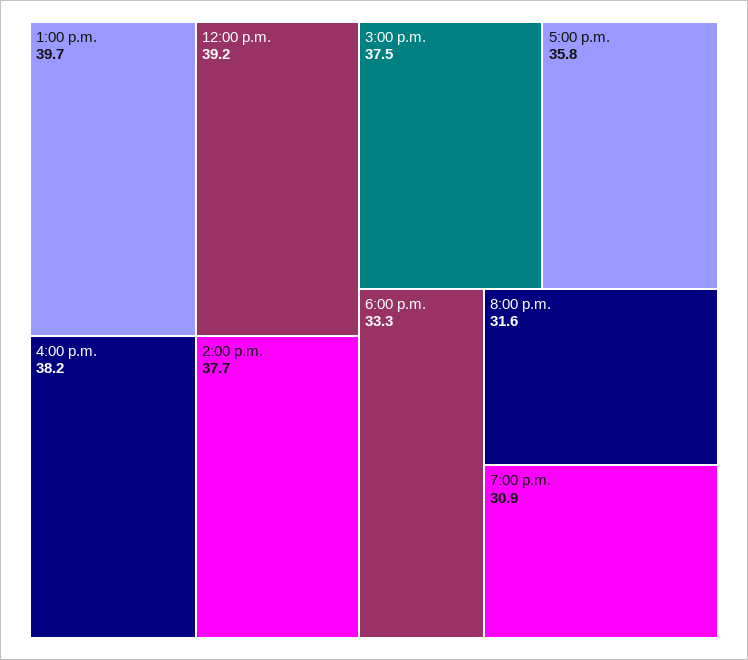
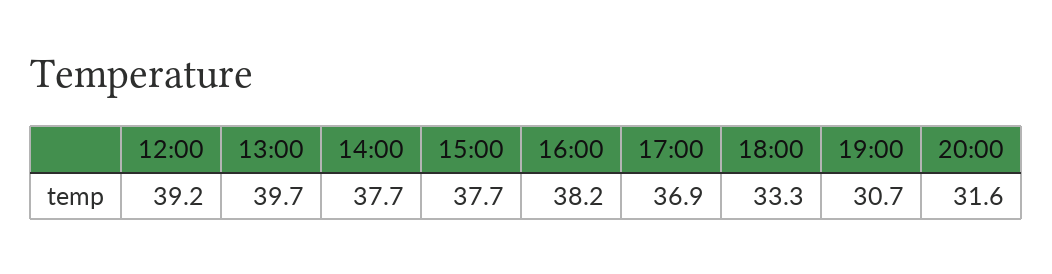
  {
    "1:00 p.m.": 39.7,
    "12:00 p.m.": 39.2,
    "4:00 p.m.": 38.2,
    "2:00 p.m.": 37.7,
-   "3:00 p.m.": 37.5,
+   "3:00 p.m.": 37.7,
-   "5:00 p.m.": 35.8,
+   "5:00 p.m.": 36.9,
    "6:00 p.m.": 33.3,
    "8:00 p.m.": 31.6,
-   "7:00 p.m.": 30.9
+   "7:00 p.m.": 30.7
  }

